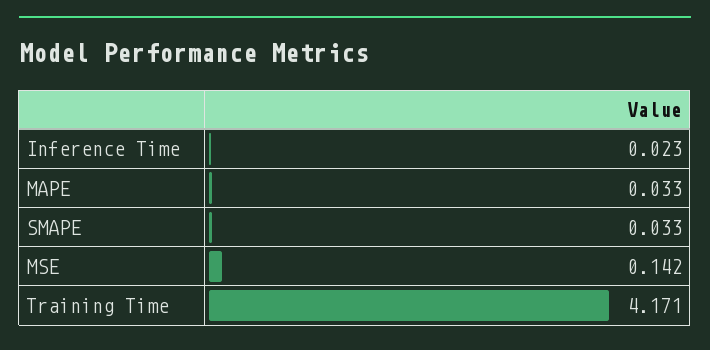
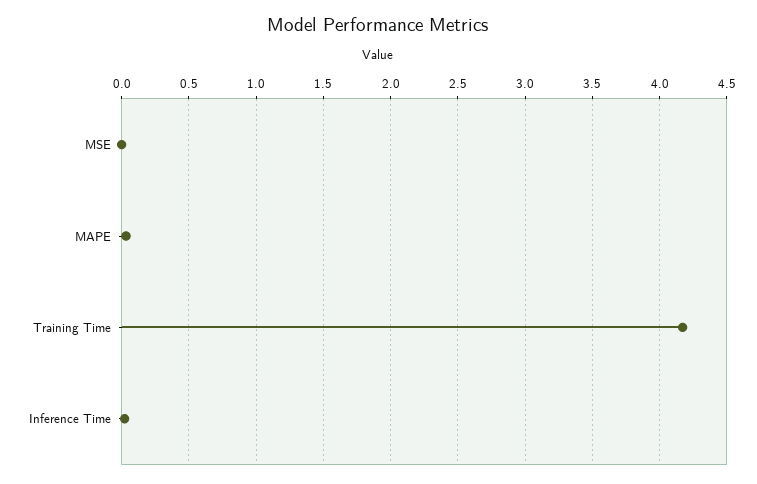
  {
    "Inference Time": 0.023,
    "MAPE": 0.033,
-   "SMAPE": 0.033,
-   "MSE": 0.142,
+   "MSE": 0,
    "Training Time": 4.171
  }

